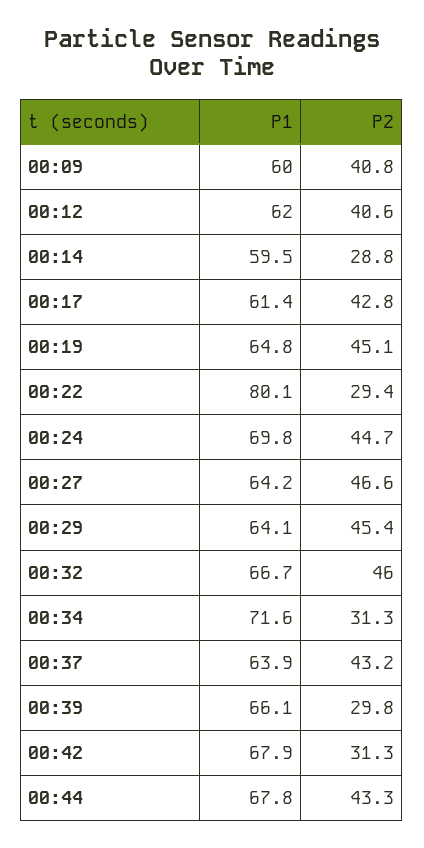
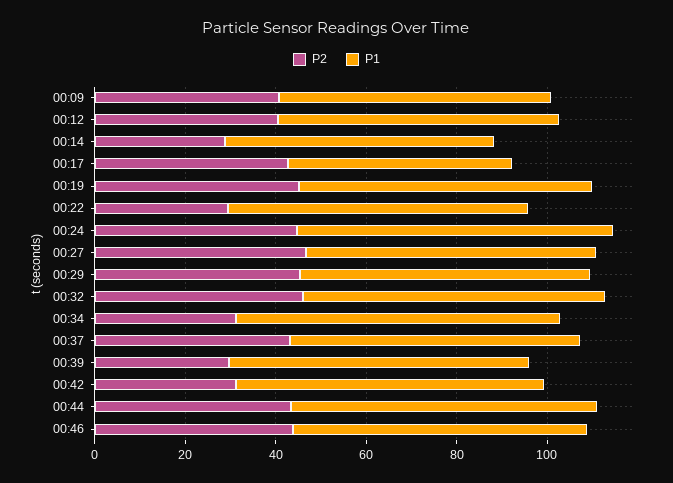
  {
    "P1": {
      "00:09": 60,
      "00:12": 62,
      "00:14": 59.5,
-     "00:17": 61.4,
+     "00:17": 50,
      "00:19": 64.8,
-     "00:22": 80.1,
+     "00:22": 65,
      "00:24": 69.8,
      "00:27": 64.2,
      "00:29": 64.1,
      "00:32": 66.7,
      "00:34": 71.6,
      "00:37": 63.9,
      "00:39": 66.1,
      "00:42": 67.9,
-     "00:44": 67.8
+     "00:44": 67.8,
+     "00:46": 65
    },
    "P2": {
      "00:09": 40.8,
      "00:12": 40.6,
      "00:14": 28.8,
      "00:17": 42.8,
      "00:19": 45.1,
      "00:22": 29.4,
      "00:24": 44.7,
      "00:27": 46.6,
      "00:29": 45.4,
      "00:32": 46,
      "00:34": 31.3,
      "00:37": 43.2,
      "00:39": 29.8,
      "00:42": 31.3,
-     "00:44": 43.3
+     "00:44": 43.3,
+     "00:46": 45
    }
  }

